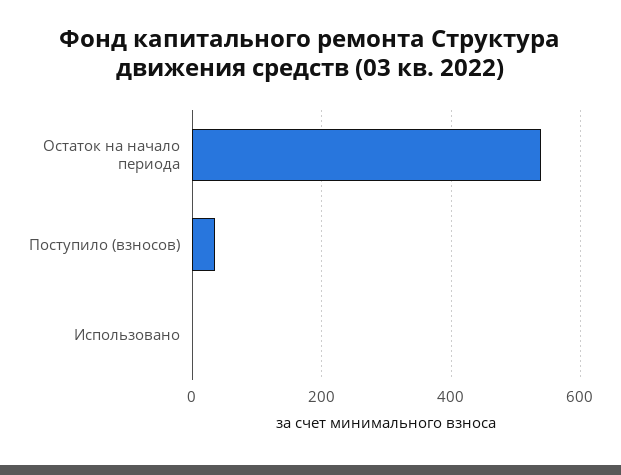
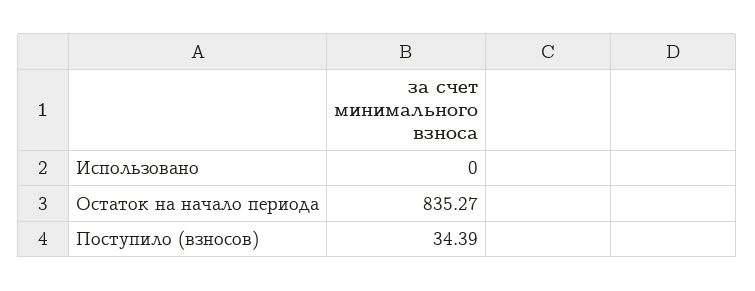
  {
-   "Остаток на начало периода": 540,
+   "Остаток на начало периода": 835.27,
    "Поступило (взносов)": 34.39,
    "Использовано": 0
  }

